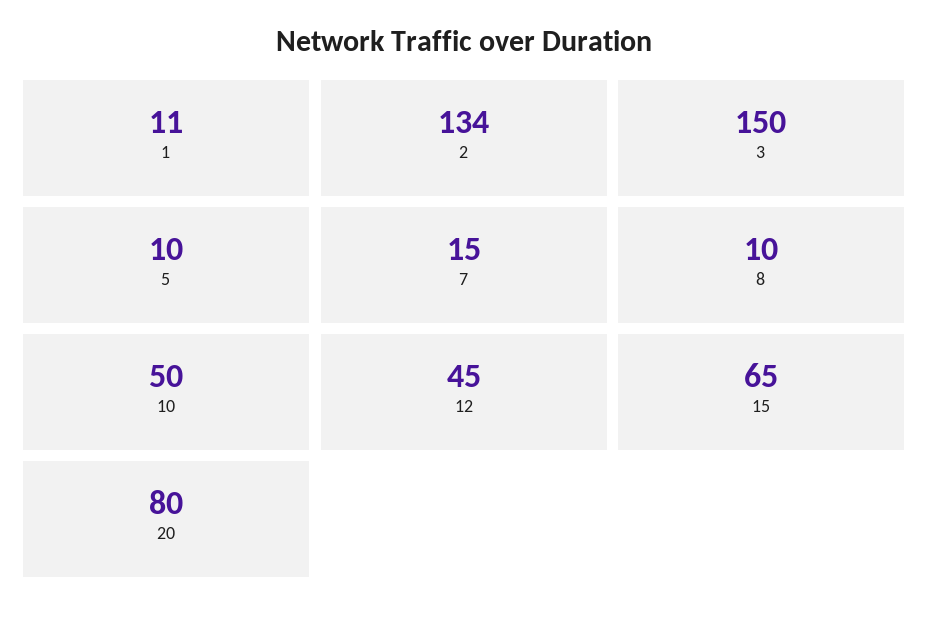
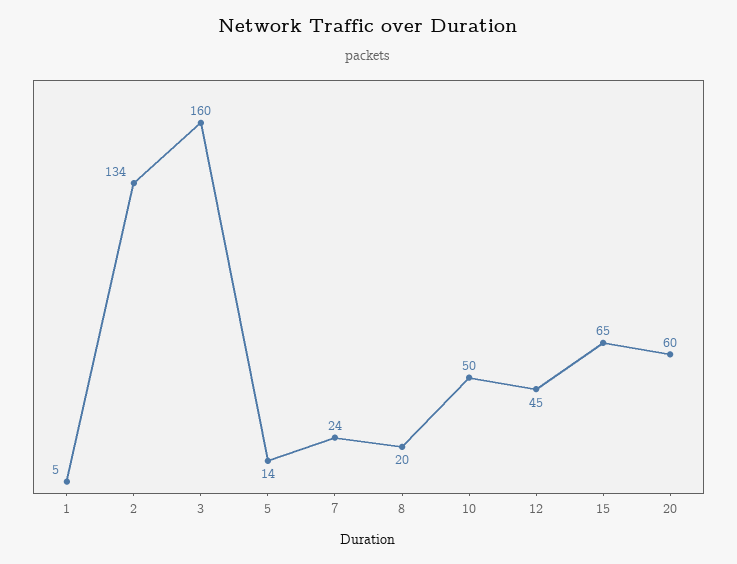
  {
-   "1": 11,
+   "1": 5,
    "2": 134,
-   "3": 150,
+   "3": 160,
-   "5": 10,
+   "5": 14,
-   "7": 15,
+   "7": 24,
-   "8": 10,
+   "8": 20,
    "10": 50,
    "12": 45,
    "15": 65,
-   "20": 80
+   "20": 60
  }

